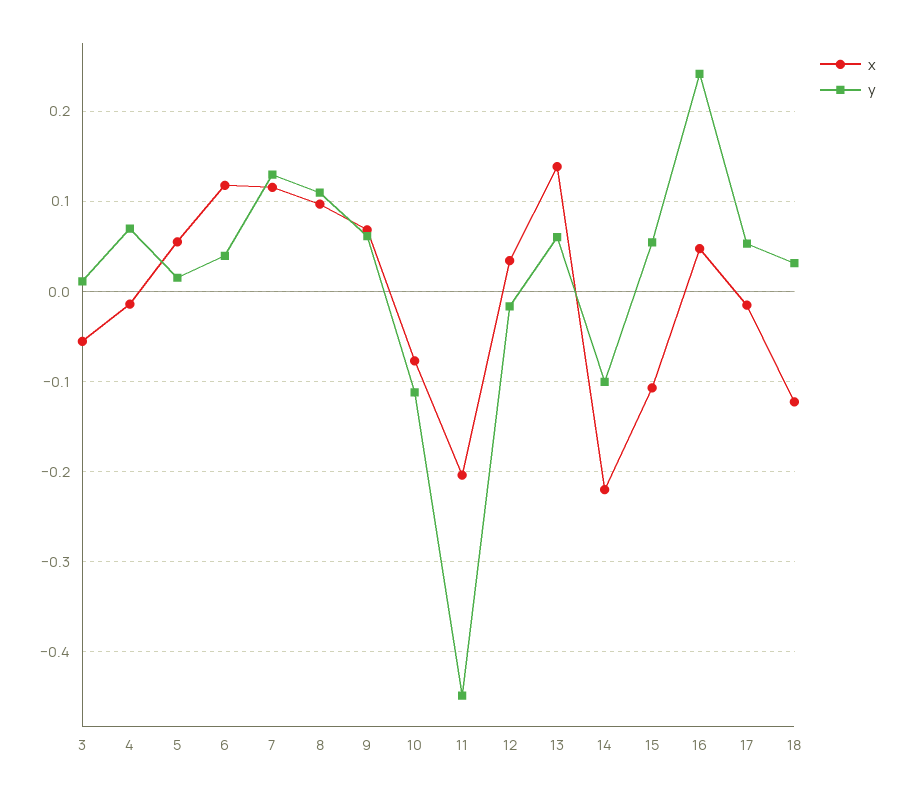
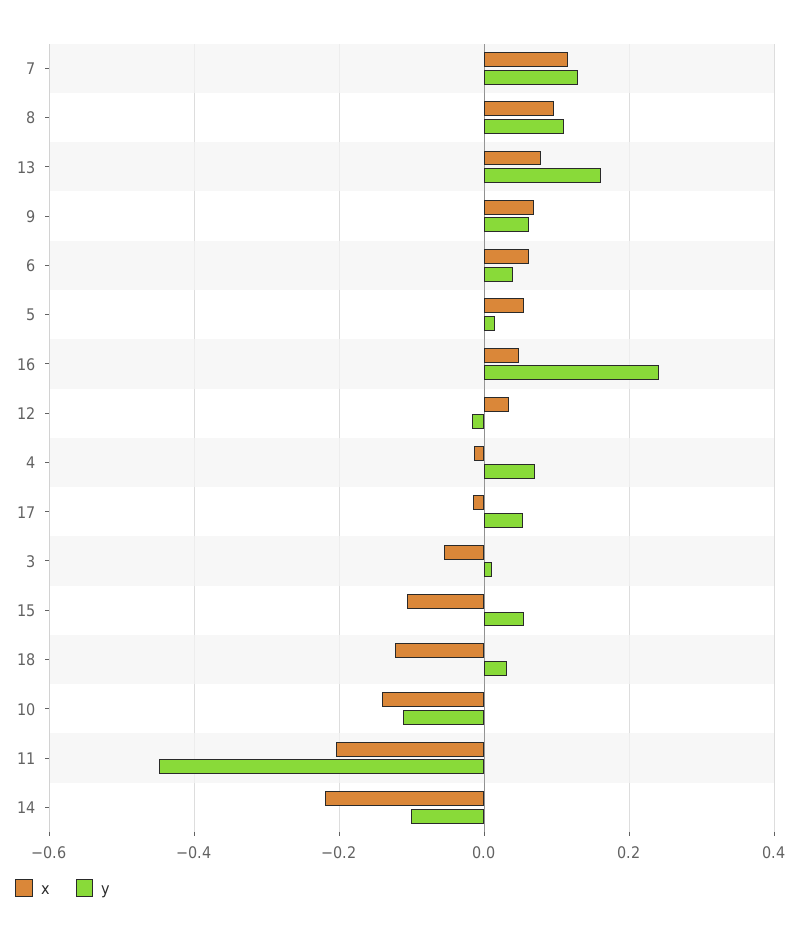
  {
    "x": {
      "3": -0.06,
      "4": -0.01,
      "5": 0.05,
-     "6": 0.12,
+     "6": 0.06,
      "7": 0.12,
      "8": 0.1,
      "9": 0.07,
-     "10": -0.08,
+     "10": -0.14,
      "11": -0.2,
      "12": 0.03,
-     "13": 0.14,
+     "13": 0.08,
      "14": -0.22,
      "15": -0.11,
      "16": 0.05,
      "17": -0.02,
      "18": -0.12
    },
    "y": {
      "3": 0.01,
      "4": 0.07,
      "5": 0.02,
      "6": 0.04,
      "7": 0.13,
      "8": 0.11,
      "9": 0.06,
      "10": -0.11,
      "11": -0.45,
      "12": -0.02,
-     "13": 0.06,
+     "13": 0.16,
      "14": -0.1,
      "15": 0.05,
      "16": 0.24,
      "17": 0.05,
      "18": 0.03
    }
  }

